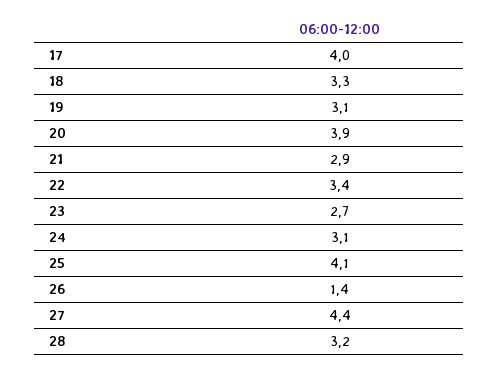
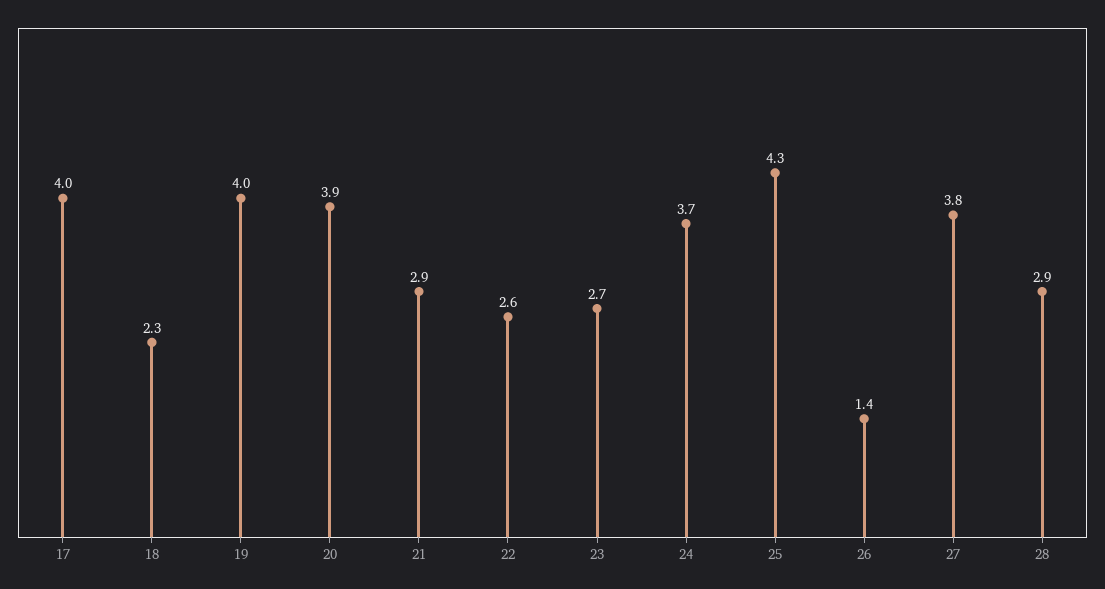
  {
    "17": 4,
-   "18": 3.3,
+   "18": 2.3,
-   "19": 3.1,
+   "19": 4,
    "20": 3.9,
    "21": 2.9,
-   "22": 3.4,
+   "22": 2.6,
    "23": 2.7,
-   "24": 3.1,
+   "24": 3.7,
-   "25": 4.1,
+   "25": 4.3,
    "26": 1.4,
-   "27": 4.4,
+   "27": 3.8,
-   "28": 3.2
+   "28": 2.9
  }

